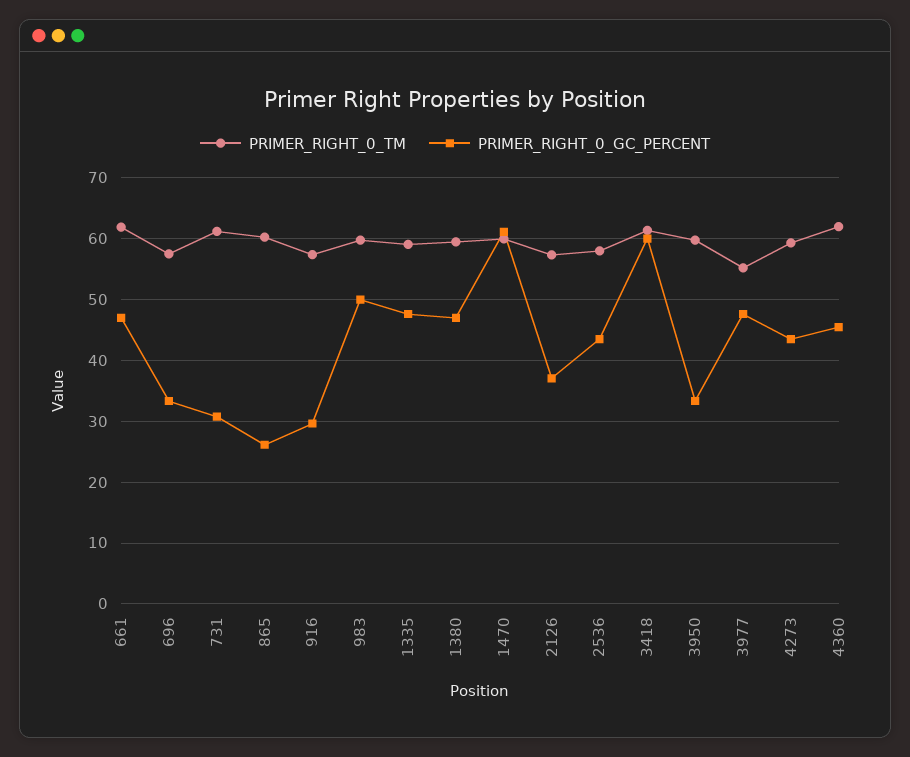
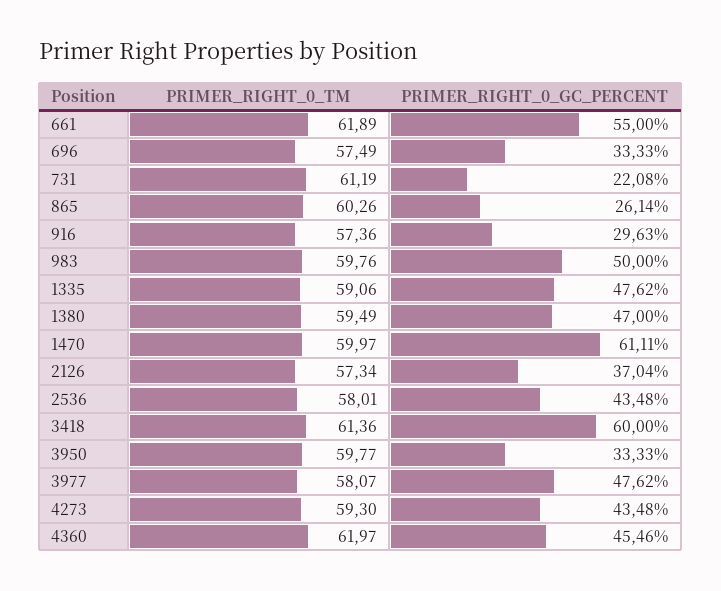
  {
    "PRIMER_RIGHT_0_TM": {
      "661": 61.89,
      "696": 57.49,
      "731": 61.19,
      "865": 60.26,
      "916": 57.36,
      "983": 59.76,
      "1335": 59.06,
      "1380": 59.49,
      "1470": 59.97,
      "2126": 57.34,
      "2536": 58.01,
      "3418": 61.36,
      "3950": 59.77,
-     "3977": 55,
+     "3977": 58.07,
      "4273": 59.3,
      "4360": 61.97
    },
    "PRIMER_RIGHT_0_GC_PERCENT": {
-     "661": 47,
+     "661": 55,
      "696": 33.33,
-     "731": 31,
+     "731": 22.08,
      "865": 26.14,
      "916": 29.63,
      "983": 50,
      "1335": 47.62,
      "1380": 47,
      "1470": 61.11,
      "2126": 37.04,
      "2536": 43.48,
      "3418": 60,
      "3950": 33.33,
      "3977": 47.62,
      "4273": 43.48,
      "4360": 45.46
    }
  }

